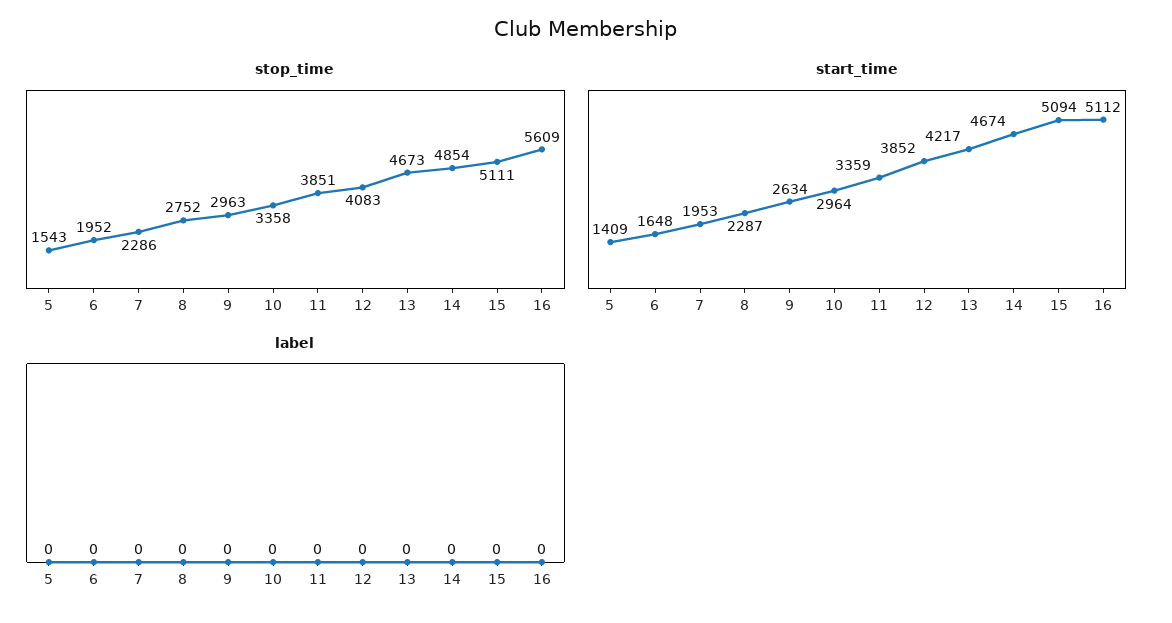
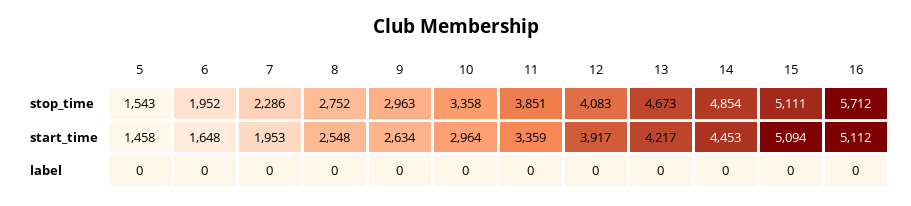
  {
    "stop_time": {
      "5": 1543,
      "6": 1952,
      "7": 2286,
      "8": 2752,
      "9": 2963,
      "10": 3358,
      "11": 3851,
      "12": 4083,
      "13": 4673,
      "14": 4854,
      "15": 5111,
-     "16": 5609
+     "16": 5712
    },
    "start_time": {
-     "5": 1409,
+     "5": 1458,
      "6": 1648,
      "7": 1953,
-     "8": 2287,
+     "8": 2548,
      "9": 2634,
      "10": 2964,
      "11": 3359,
-     "12": 3852,
+     "12": 3917,
      "13": 4217,
-     "14": 4674,
+     "14": 4453,
      "15": 5094,
      "16": 5112
    },
    "label": {
      "5": 0,
      "6": 0,
      "7": 0,
      "8": 0,
      "9": 0,
      "10": 0,
      "11": 0,
      "12": 0,
      "13": 0,
      "14": 0,
      "15": 0,
      "16": 0
    }
  }

